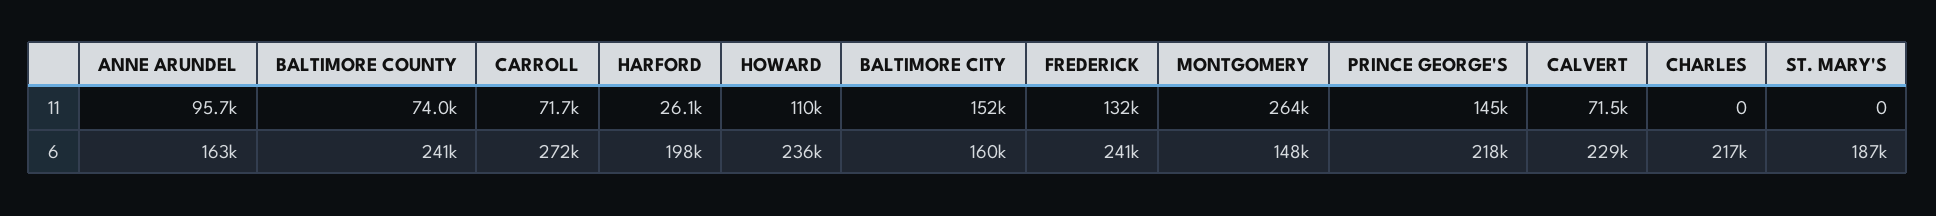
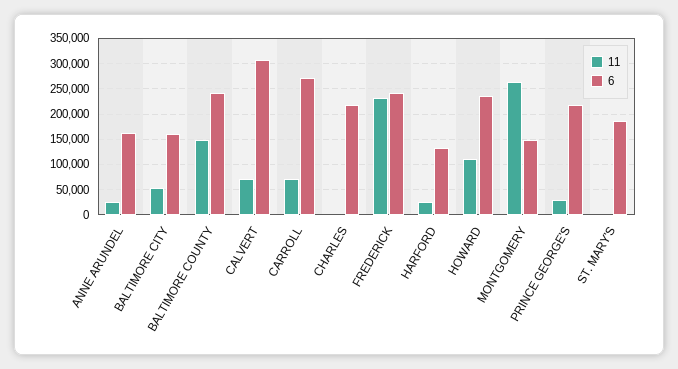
  {
    "11": {
-     "ANNE ARUNDEL": 95700,
+     "ANNE ARUNDEL": 25000,
-     "BALTIMORE COUNTY": 74000,
+     "BALTIMORE COUNTY": 150000,
      "CARROLL": 71700,
      "HARFORD": 26100,
      "HOWARD": 110000,
-     "BALTIMORE CITY": 152000,
+     "BALTIMORE CITY": 50000,
-     "FREDERICK": 132000,
+     "FREDERICK": 225000,
      "MONTGOMERY": 264000,
-     "PRINCE GEORGE'S": 145000,
+     "PRINCE GEORGE'S": 25000,
      "CALVERT": 71500,
      "CHARLES": 0,
      "ST. MARY'S": 0
    },
    "6": {
      "ANNE ARUNDEL": 163000,
      "BALTIMORE COUNTY": 241000,
      "CARROLL": 272000,
-     "HARFORD": 198000,
+     "HARFORD": 125000,
      "HOWARD": 236000,
      "BALTIMORE CITY": 160000,
      "FREDERICK": 241000,
      "MONTGOMERY": 148000,
      "PRINCE GEORGE'S": 218000,
-     "CALVERT": 229000,
+     "CALVERT": 300000,
      "CHARLES": 217000,
      "ST. MARY'S": 187000
    }
  }

